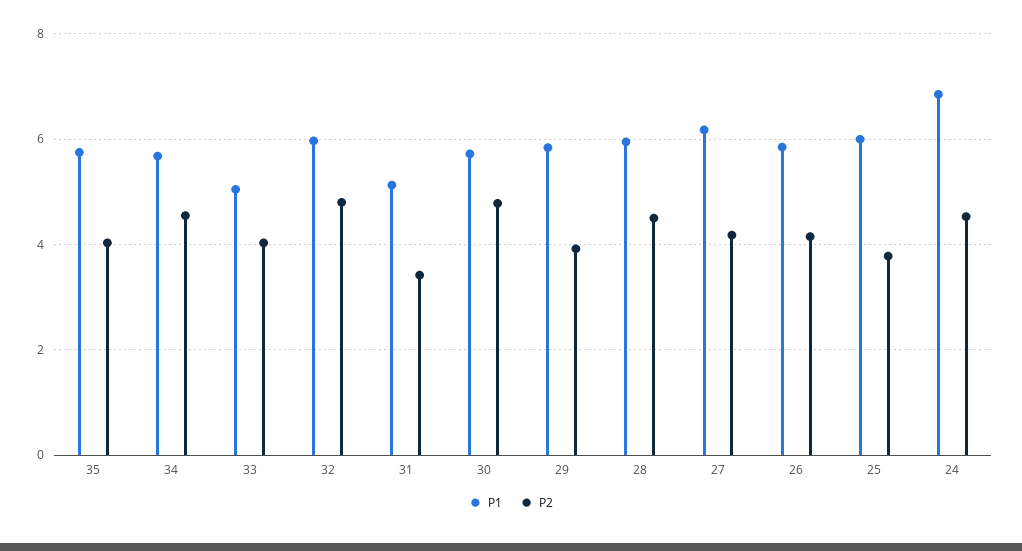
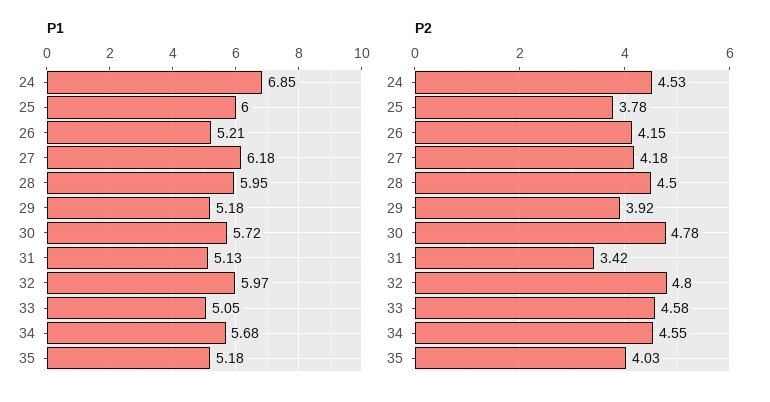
  {
    "P1": {
-     "35": 5.8,
+     "35": 5.18,
      "34": 5.68,
      "33": 5.05,
      "32": 5.97,
      "31": 5.13,
      "30": 5.72,
-     "29": 5.8,
+     "29": 5.18,
      "28": 5.95,
      "27": 6.18,
-     "26": 5.8,
+     "26": 5.21,
      "25": 6,
      "24": 6.85
    },
    "P2": {
      "35": 4.03,
      "34": 4.55,
-     "33": 4,
+     "33": 4.58,
      "32": 4.8,
      "31": 3.42,
      "30": 4.78,
      "29": 3.92,
      "28": 4.5,
      "27": 4.18,
      "26": 4.15,
      "25": 3.78,
      "24": 4.53
    }
  }

